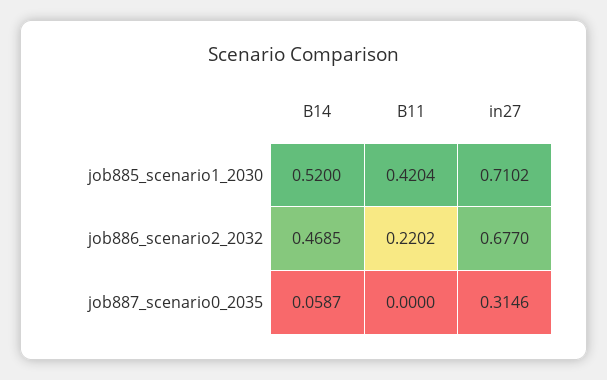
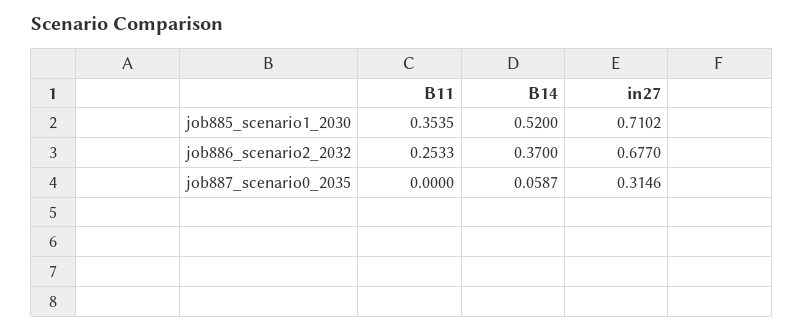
  {
    "B14": {
      "job885_scenario1_2030": 0.52,
-     "job886_scenario2_2032": 0.4685,
+     "job886_scenario2_2032": 0.37,
      "job887_scenario0_2035": 0.0587
    },
    "B11": {
-     "job885_scenario1_2030": 0.4204,
+     "job885_scenario1_2030": 0.3535,
-     "job886_scenario2_2032": 0.2202,
+     "job886_scenario2_2032": 0.2533,
      "job887_scenario0_2035": 0
    },
    "in27": {
      "job885_scenario1_2030": 0.7102,
      "job886_scenario2_2032": 0.677,
      "job887_scenario0_2035": 0.3146
    }
  }

